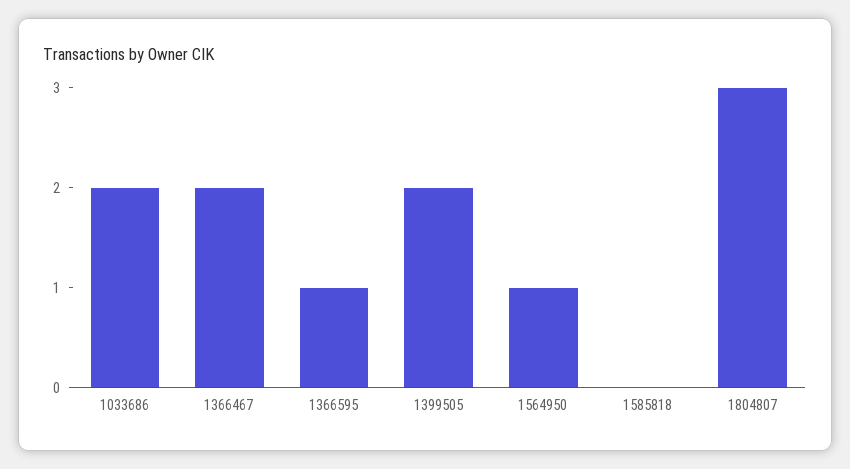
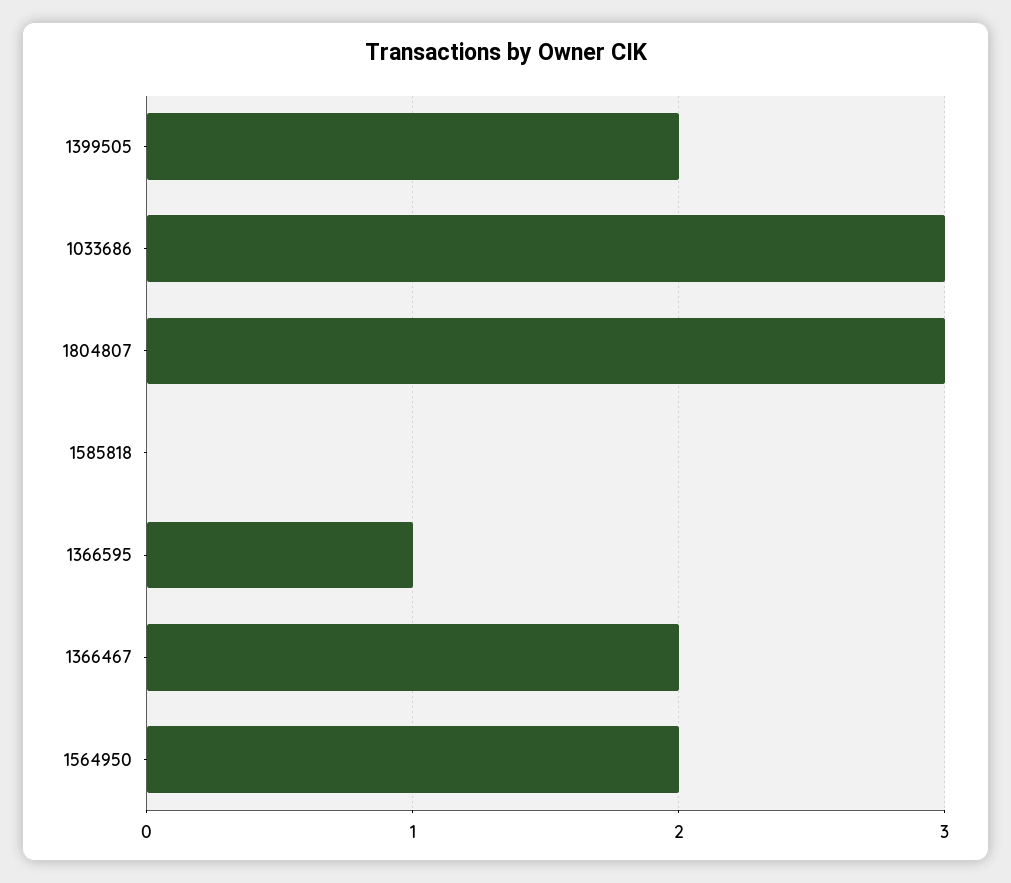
  {
-   "1033686": 2,
+   "1033686": 3,
    "1366467": 2,
    "1366595": 1,
    "1399505": 2,
-   "1564950": 1,
+   "1564950": 2,
    "1585818": 0,
    "1804807": 3
  }

